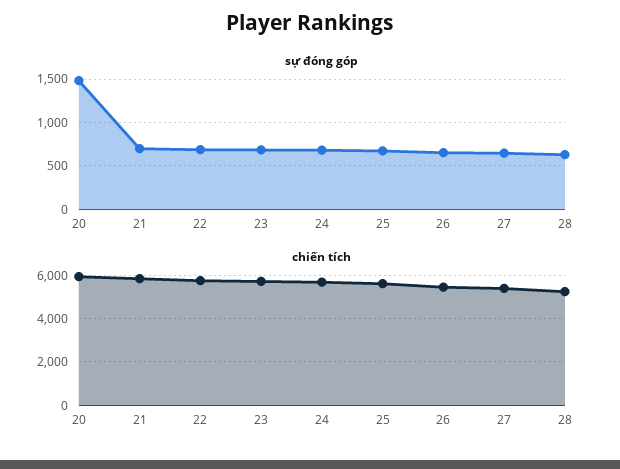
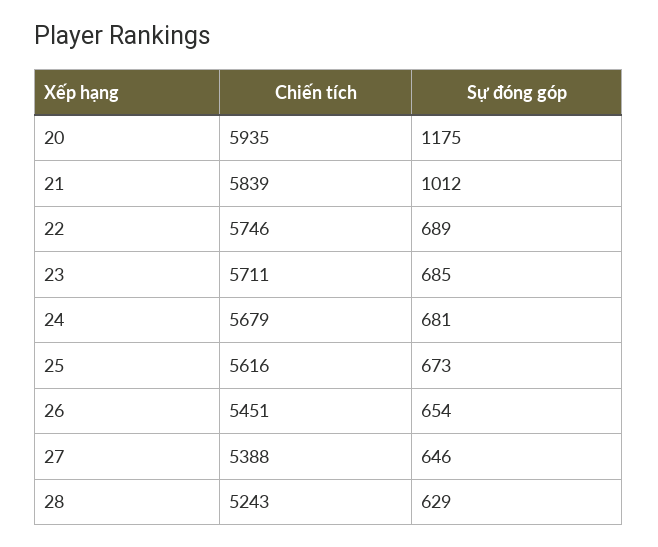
  {
    "sự đóng góp": {
-     "20": 1500,
+     "20": 1175,
-     "21": 700,
+     "21": 1012,
      "22": 689,
      "23": 685,
      "24": 681,
      "25": 673,
      "26": 654,
      "27": 646,
      "28": 629
    },
    "chiến tích": {
      "20": 5935,
      "21": 5839,
      "22": 5746,
      "23": 5711,
      "24": 5679,
      "25": 5616,
      "26": 5451,
      "27": 5388,
      "28": 5243
    }
  }

